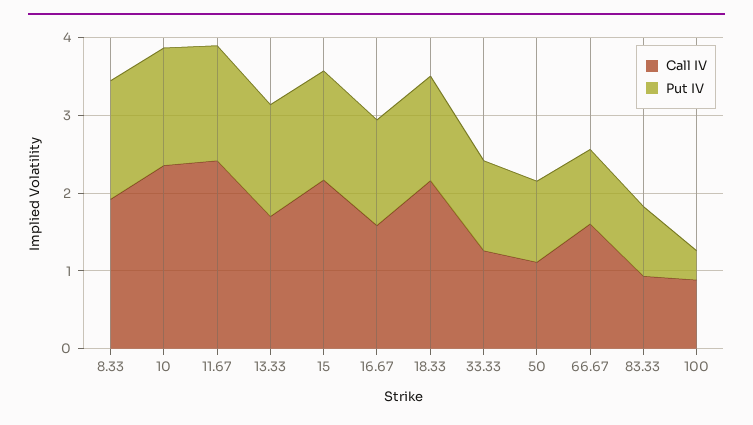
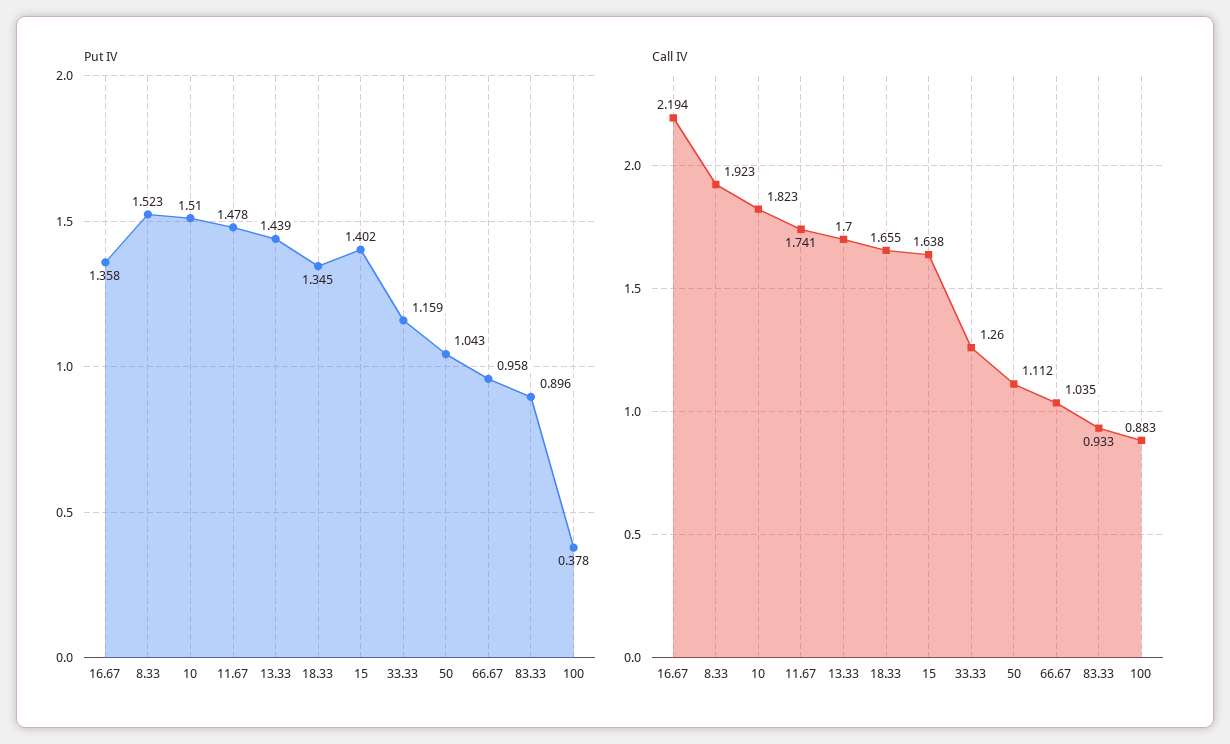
  {
    "Call IV": {
      "8.33": 1.923,
-     "10": 2.4,
+     "10": 1.823,
-     "11.67": 2.4,
+     "11.67": 1.741,
      "13.33": 1.7,
-     "15": 2.2,
+     "15": 1.638,
-     "16.67": 1.6,
+     "16.67": 2.194,
-     "18.33": 2.2,
+     "18.33": 1.655,
      "33.33": 1.26,
      "50": 1.112,
-     "66.67": 1.6,
+     "66.67": 1.035,
      "83.33": 0.933,
      "100": 0.883
    },
    "Put IV": {
      "8.33": 1.523,
      "10": 1.51,
      "11.67": 1.478,
      "13.33": 1.439,
      "15": 1.402,
      "16.67": 1.358,
      "18.33": 1.345,
      "33.33": 1.159,
      "50": 1.043,
      "66.67": 0.958,
      "83.33": 0.896,
      "100": 0.378
    }
  }

